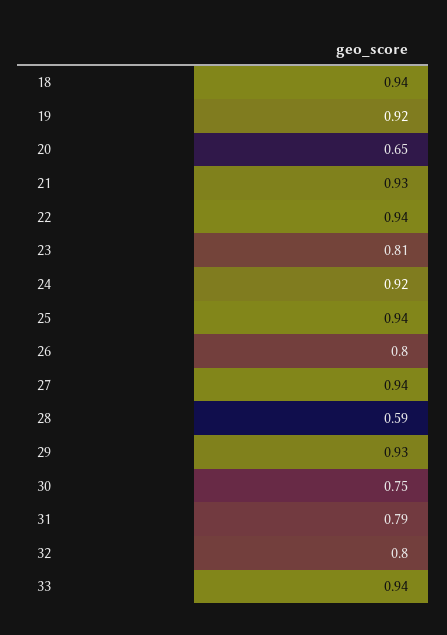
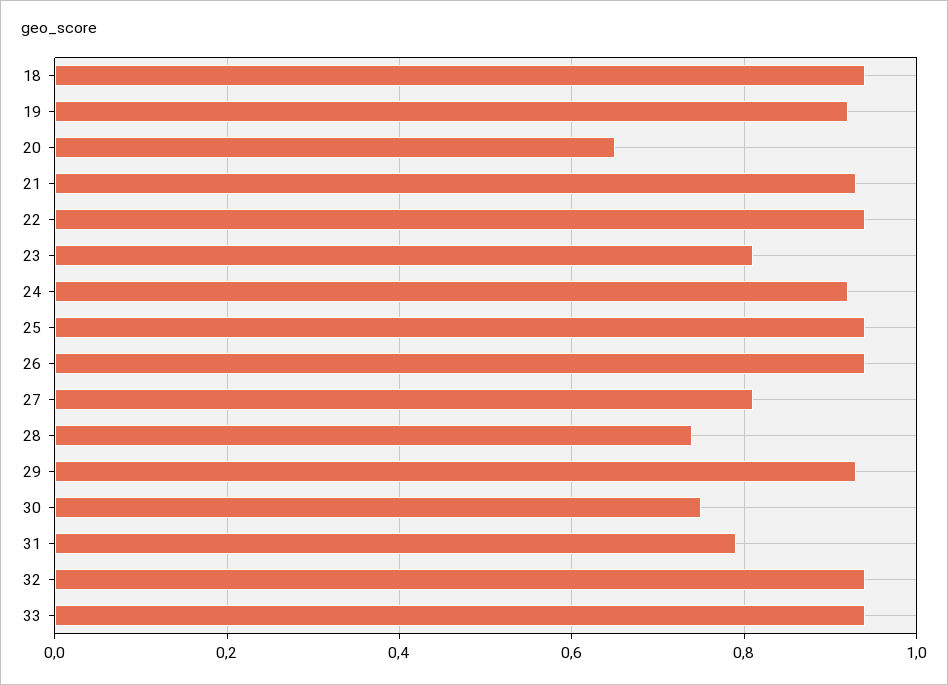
  {
    "18": 0.94,
    "19": 0.92,
    "20": 0.65,
    "21": 0.93,
    "22": 0.94,
    "23": 0.81,
    "24": 0.92,
    "25": 0.94,
-   "26": 0.8,
+   "26": 0.95,
-   "27": 0.94,
+   "27": 0.8,
-   "28": 0.59,
+   "28": 0.75,
    "29": 0.93,
    "30": 0.75,
    "31": 0.79,
-   "32": 0.8,
+   "32": 0.95,
    "33": 0.94
  }

